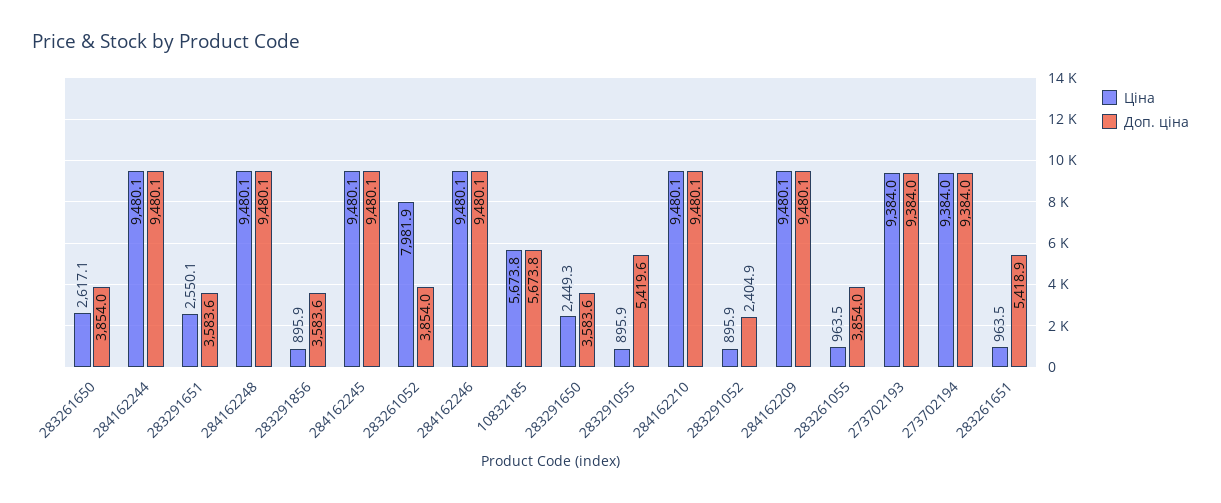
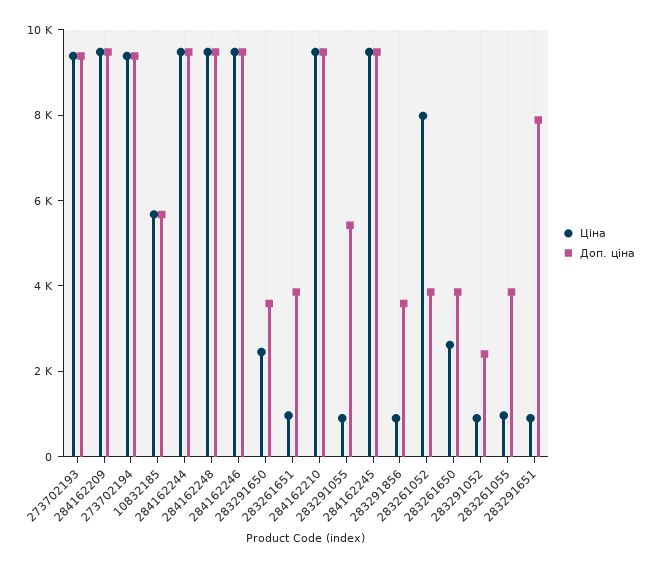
  {
    "Ціна": {
      "283261650": 2617.1,
      "284162244": 9480.1,
-     "283291651": 2550.1,
+     "283291651": 1000,
      "284162248": 9480.1,
      "283291856": 895.9,
      "284162245": 9480.1,
      "283261052": 7981.9,
      "284162246": 9480.1,
      "10832185": 5673.8,
      "283291650": 2449.3,
      "283291055": 895.9,
      "284162210": 9480.1,
      "283291052": 895.9,
      "284162209": 9480.1,
      "283261055": 963.5,
      "273702193": 9384,
      "273702194": 9384,
      "283261651": 963.5
    },
    "Доп. ціна": {
      "283261650": 3854,
      "284162244": 9480.1,
-     "283291651": 3583.6,
+     "283291651": 8000,
      "284162248": 9480.1,
      "283291856": 3583.6,
      "284162245": 9480.1,
      "283261052": 3854,
      "284162246": 9480.1,
      "10832185": 5673.8,
      "283291650": 3583.6,
      "283291055": 5419.6,
      "284162210": 9480.1,
      "283291052": 2404.9,
      "284162209": 9480.1,
      "283261055": 3854,
      "273702193": 9384,
      "273702194": 9384,
-     "283261651": 5418.9
+     "283261651": 4000
    }
  }

